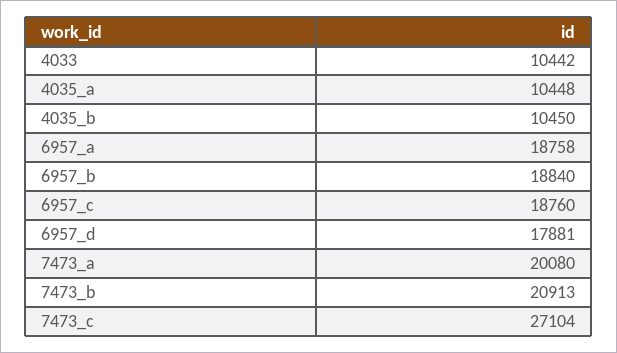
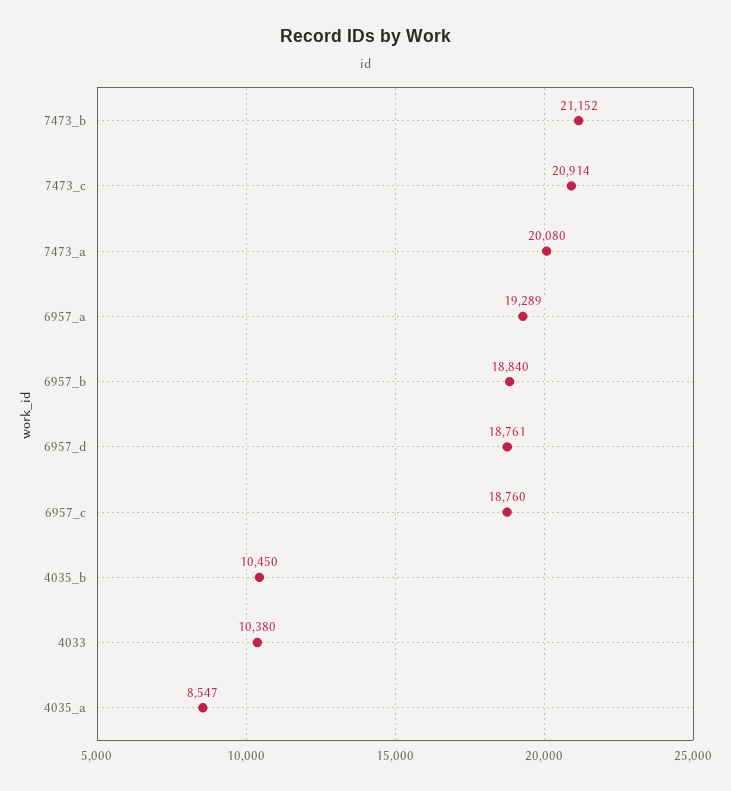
  {
-   "4033": 10442,
+   "4033": 10380,
-   "4035_a": 10448,
+   "4035_a": 8547,
    "4035_b": 10450,
-   "6957_a": 18758,
+   "6957_a": 19289,
    "6957_b": 18840,
    "6957_c": 18760,
-   "6957_d": 17881,
+   "6957_d": 18761,
    "7473_a": 20080,
-   "7473_b": 20913,
+   "7473_b": 21152,
-   "7473_c": 27104
+   "7473_c": 20914
  }

